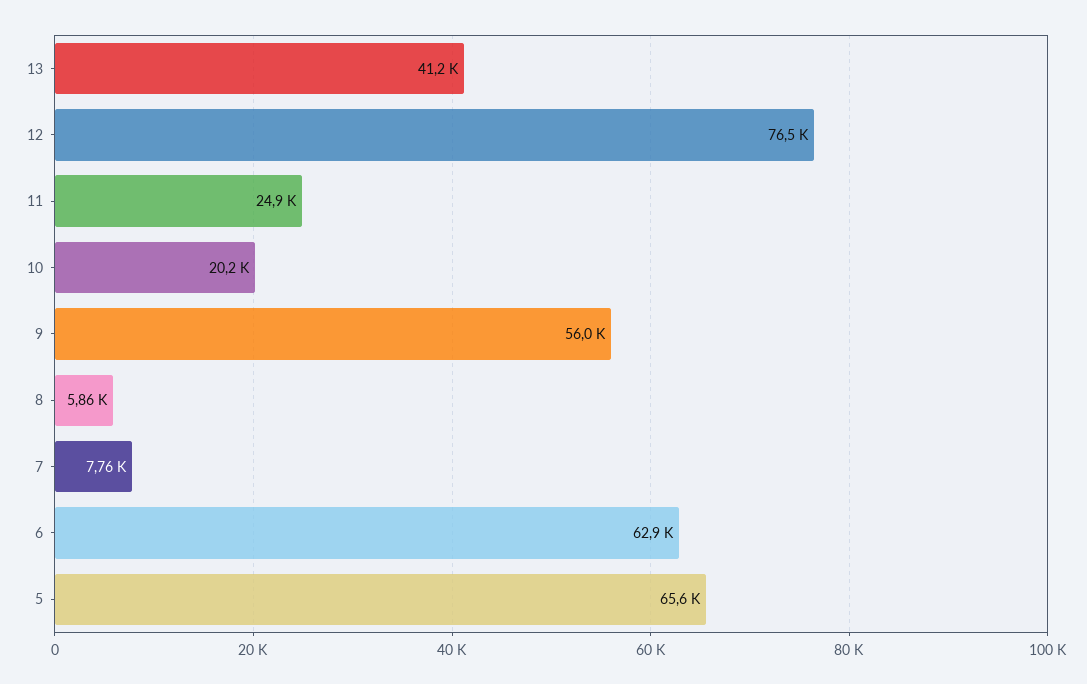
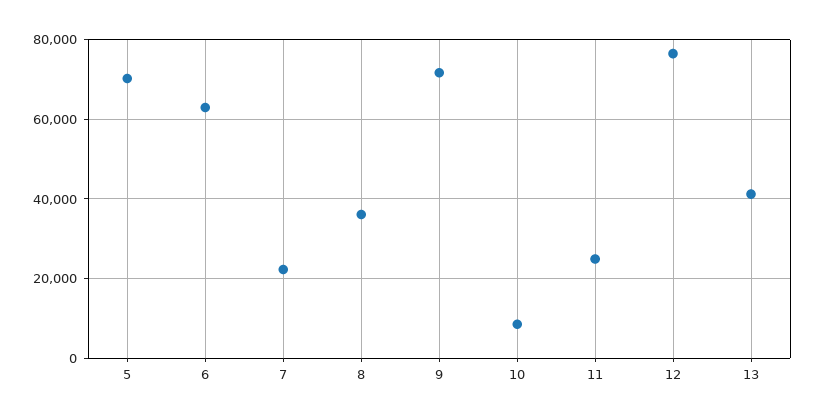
  {
    "13": 41200,
    "12": 76500,
    "11": 24900,
-   "10": 20200,
+   "10": 8000,
-   "9": 56000,
+   "9": 72000,
-   "8": 5860,
+   "8": 36000,
-   "7": 7760,
+   "7": 22000,
    "6": 62900,
-   "5": 65600
+   "5": 70000
  }

